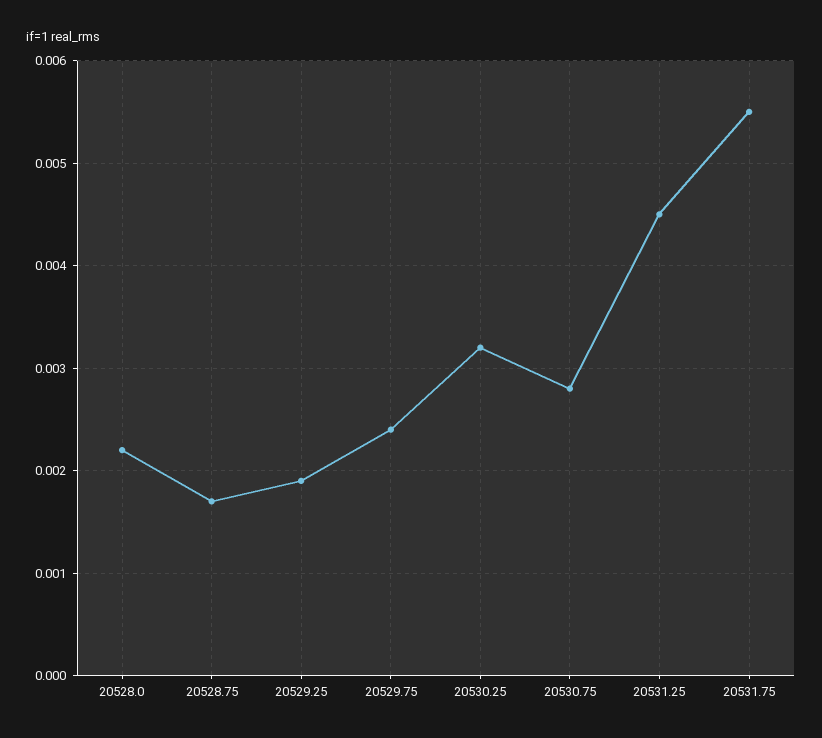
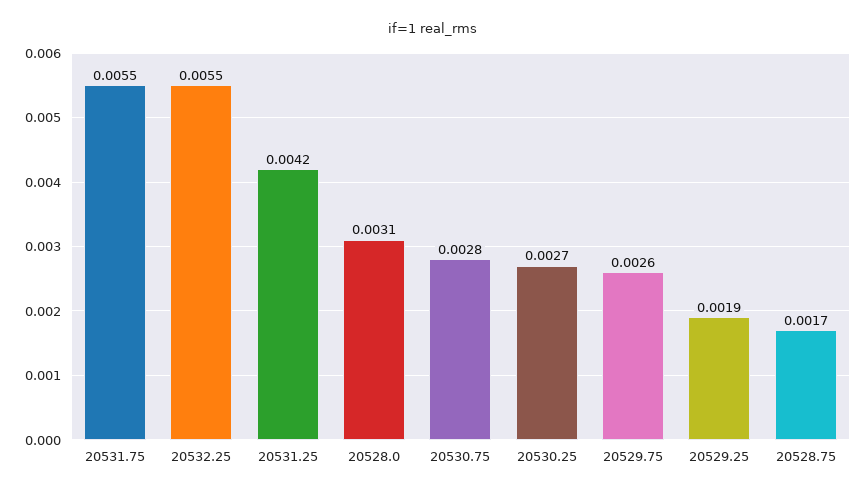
  {
-   "20528.0": 0.0022,
+   "20528.0": 0.0031,
    "20528.75": 0.0017,
    "20529.25": 0.0019,
-   "20529.75": 0.0024,
+   "20529.75": 0.0026,
-   "20530.25": 0.0032,
+   "20530.25": 0.0027,
    "20530.75": 0.0028,
-   "20531.25": 0.0045,
+   "20531.25": 0.0042,
-   "20531.75": 0.0055
+   "20531.75": 0.0055,
+   "20532.25": 0.0055
  }

